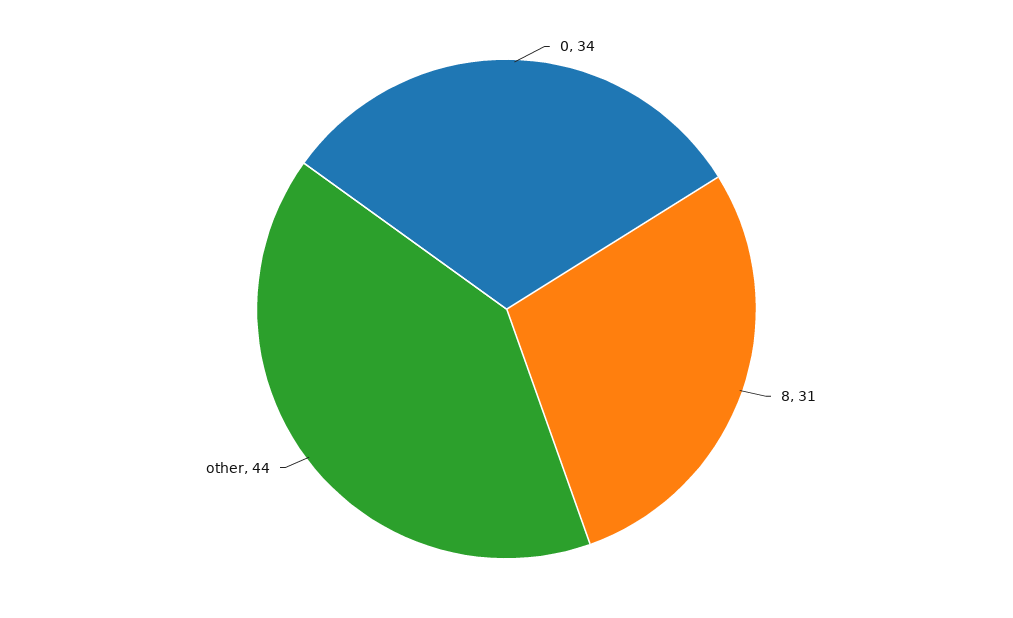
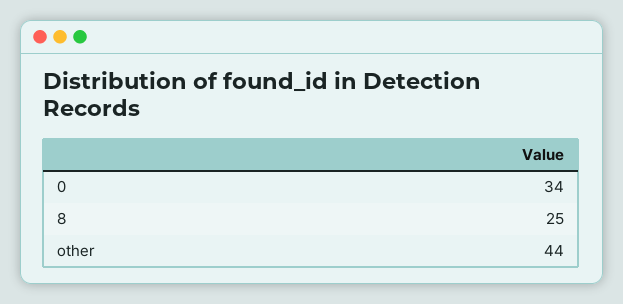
  {
    "0": 34,
-   "8": 31,
+   "8": 25,
    "other": 44
  }

